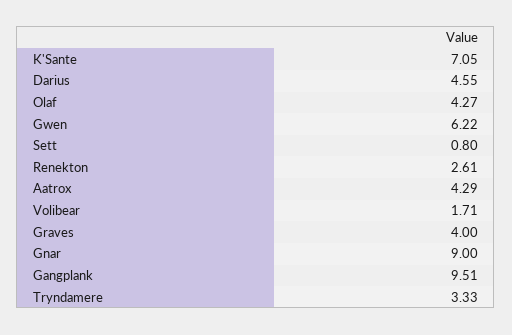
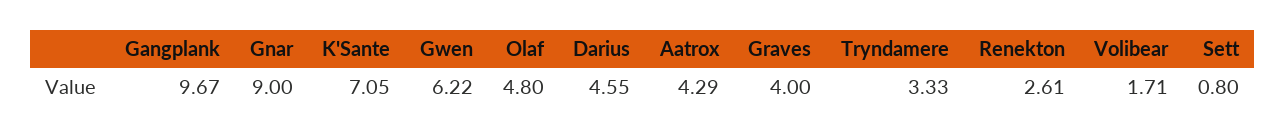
  {
    "K'Sante": 7.05,
    "Darius": 4.55,
-   "Olaf": 4.27,
+   "Olaf": 4.8,
    "Gwen": 6.22,
    "Sett": 0.8,
    "Renekton": 2.61,
    "Aatrox": 4.29,
    "Volibear": 1.71,
    "Graves": 4,
    "Gnar": 9,
-   "Gangplank": 9.51,
+   "Gangplank": 9.67,
    "Tryndamere": 3.33
  }

